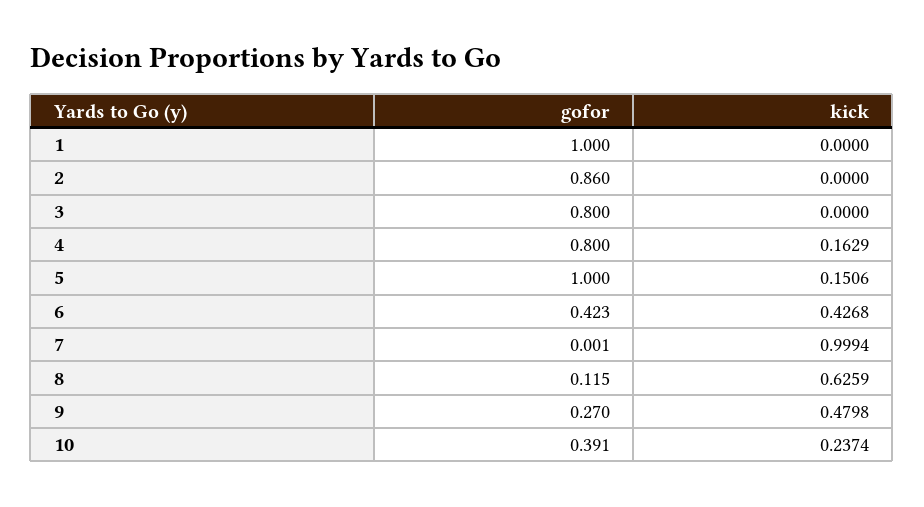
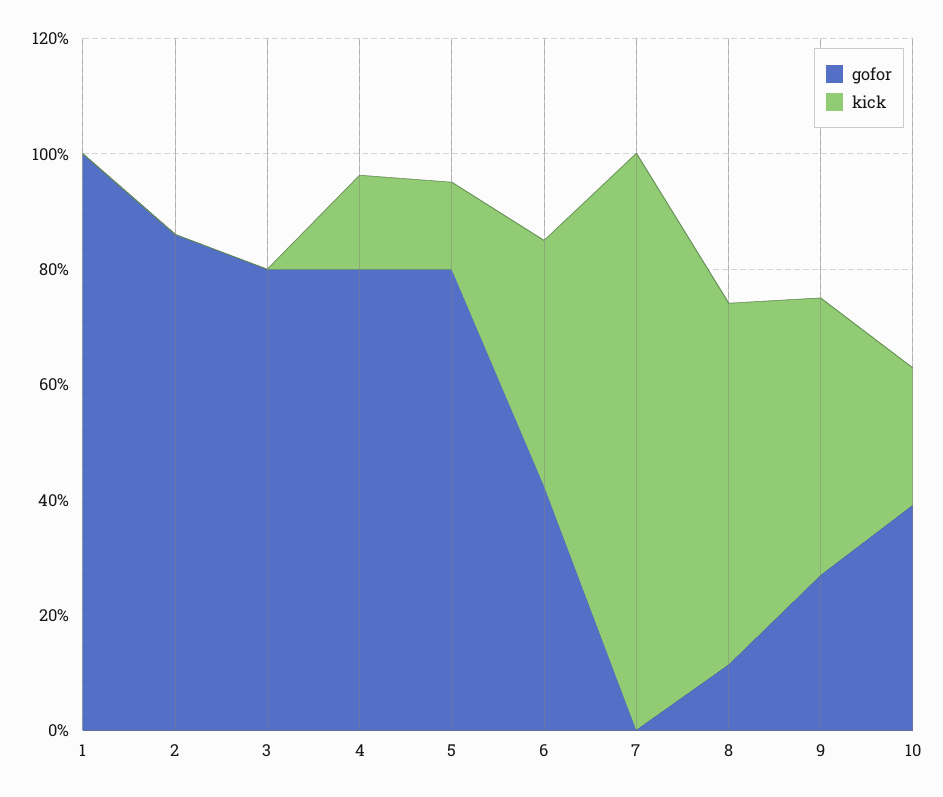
  {
    "gofor": {
      "1": 1,
      "2": 0.86,
      "3": 0.8,
      "4": 0.8,
-     "5": 1,
+     "5": 0.8,
      "6": 0.423,
      "7": 0.001,
      "8": 0.115,
      "9": 0.27,
      "10": 0.391
    },
    "kick": {
      "1": 0,
      "2": 0,
      "3": 0,
      "4": 0.1629,
      "5": 0.1506,
      "6": 0.4268,
      "7": 0.9994,
      "8": 0.6259,
      "9": 0.4798,
      "10": 0.2374
    }
  }

